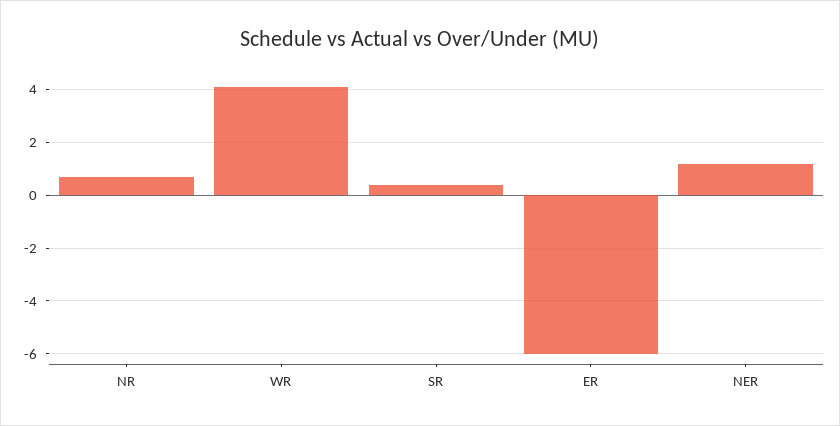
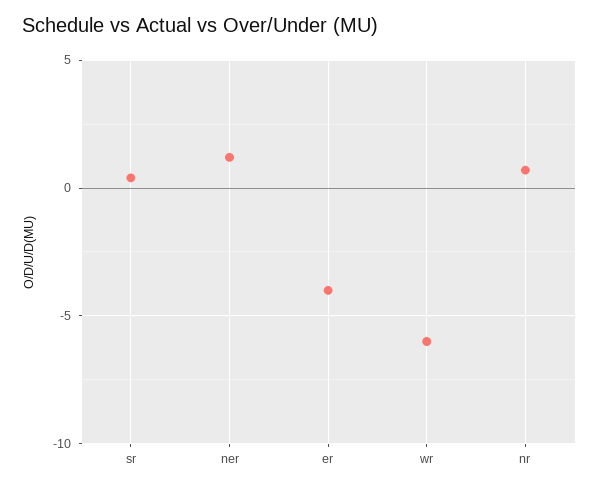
  {
    "NR": 0.5,
-   "WR": 4,
+   "WR": -6,
    "SR": 0.5,
-   "ER": -6,
+   "ER": -4,
    "NER": 1
  }

